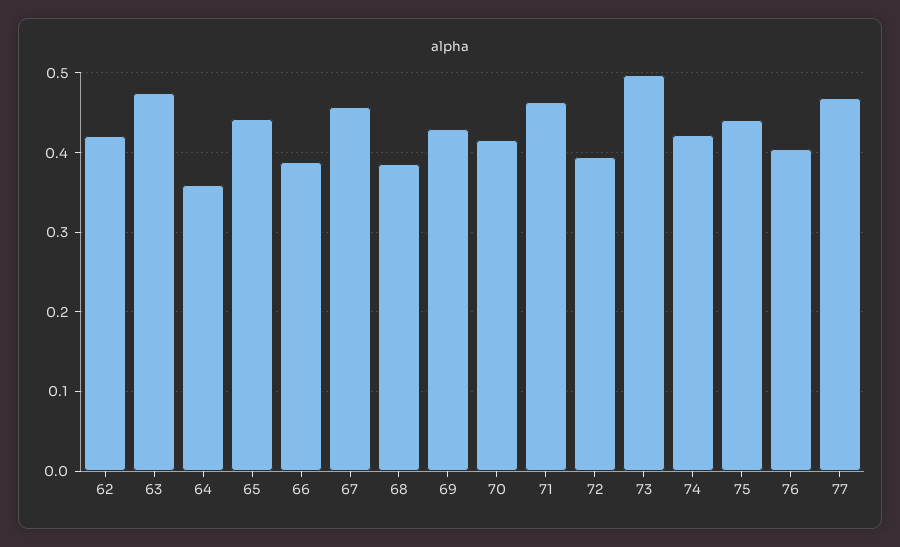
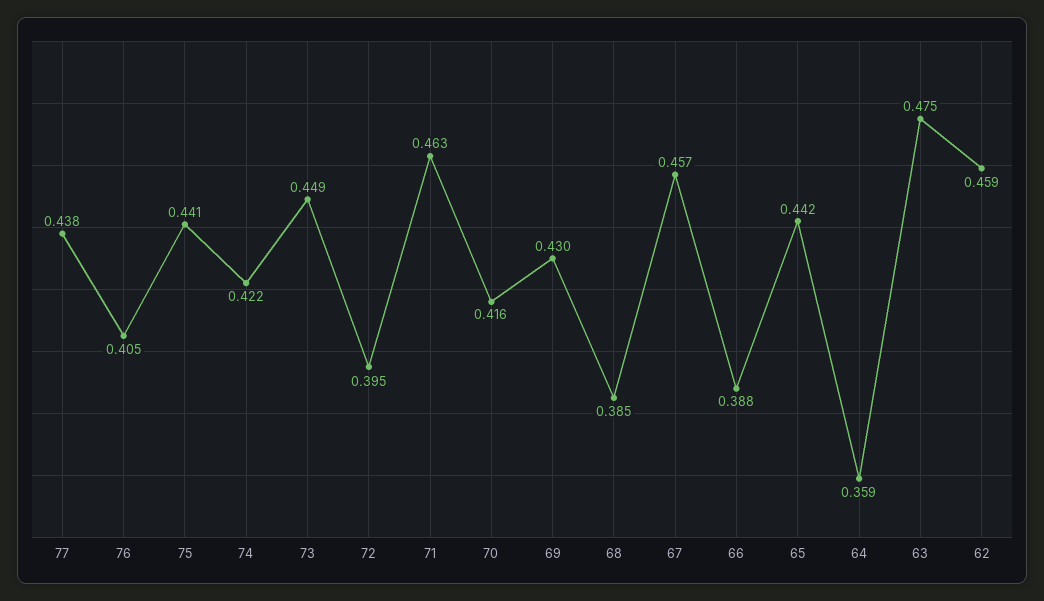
  {
-   "62": 0.42,
+   "62": 0.459,
    "63": 0.475,
    "64": 0.359,
    "65": 0.442,
    "66": 0.388,
    "67": 0.457,
    "68": 0.385,
    "69": 0.43,
    "70": 0.416,
    "71": 0.463,
    "72": 0.395,
-   "73": 0.5,
+   "73": 0.449,
    "74": 0.422,
    "75": 0.441,
    "76": 0.405,
-   "77": 0.47
+   "77": 0.438
  }

